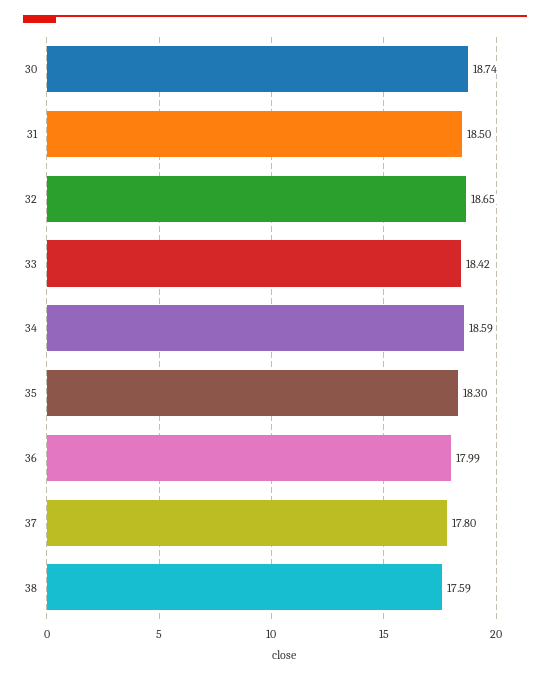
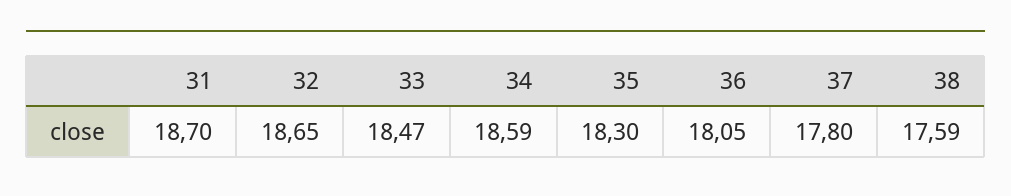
  {
-   "30": 18.74,
-   "31": 18.5,
+   "31": 18.7,
    "32": 18.65,
-   "33": 18.42,
+   "33": 18.47,
    "34": 18.59,
    "35": 18.3,
-   "36": 17.99,
+   "36": 18.05,
    "37": 17.8,
    "38": 17.59
  }

